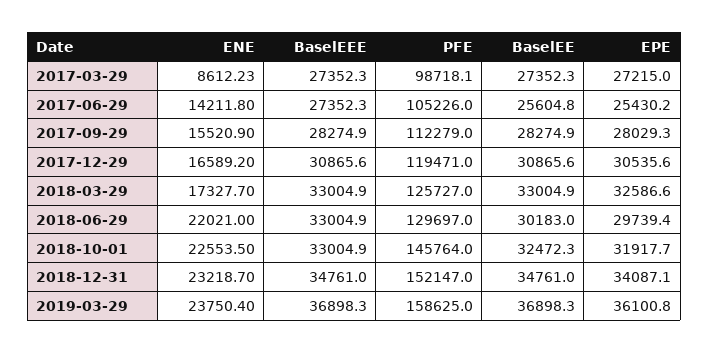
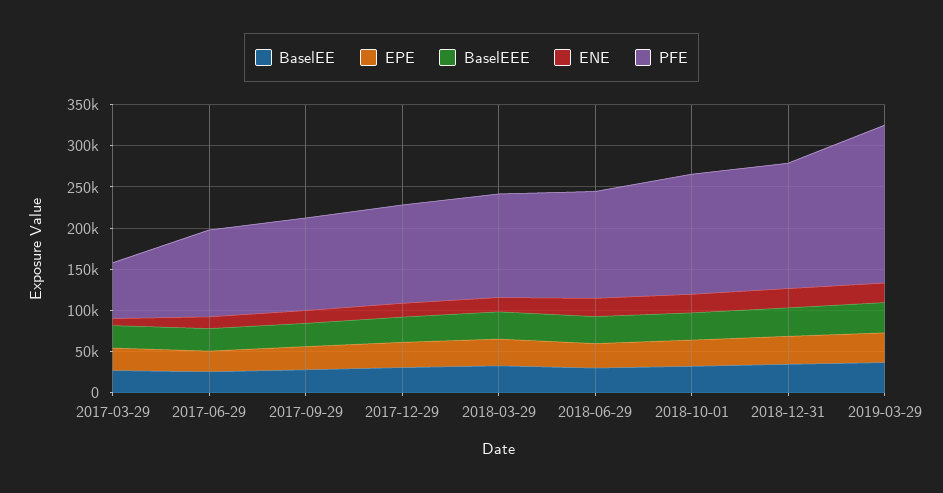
  {
    "ENE": {
      "2017-03-29": 8612.23,
      "2017-06-29": 14211.8,
      "2017-09-29": 15520.9,
      "2017-12-29": 16589.2,
      "2018-03-29": 17327.7,
      "2018-06-29": 22021,
      "2018-10-01": 22553.5,
      "2018-12-31": 23218.7,
      "2019-03-29": 23750.4
    },
    "BaselEEE": {
      "2017-03-29": 27352.3,
      "2017-06-29": 27352.3,
      "2017-09-29": 28274.9,
      "2017-12-29": 30865.6,
      "2018-03-29": 33004.9,
      "2018-06-29": 33004.9,
      "2018-10-01": 33004.9,
      "2018-12-31": 34761,
      "2019-03-29": 36898.3
    },
    "PFE": {
-     "2017-03-29": 98718.1,
+     "2017-03-29": 70000,
      "2017-06-29": 105226,
      "2017-09-29": 112279,
      "2017-12-29": 119471,
      "2018-03-29": 125727,
      "2018-06-29": 129697,
      "2018-10-01": 145764,
      "2018-12-31": 152147,
-     "2019-03-29": 158625
+     "2019-03-29": 190000
    },
    "BaselEE": {
      "2017-03-29": 27352.3,
      "2017-06-29": 25604.8,
      "2017-09-29": 28274.9,
      "2017-12-29": 30865.6,
      "2018-03-29": 33004.9,
      "2018-06-29": 30183,
      "2018-10-01": 32472.3,
      "2018-12-31": 34761,
      "2019-03-29": 36898.3
    },
    "EPE": {
      "2017-03-29": 27215,
      "2017-06-29": 25430.2,
      "2017-09-29": 28029.3,
      "2017-12-29": 30535.6,
      "2018-03-29": 32586.6,
      "2018-06-29": 29739.4,
      "2018-10-01": 31917.7,
      "2018-12-31": 34087.1,
      "2019-03-29": 36100.8
    }
  }

